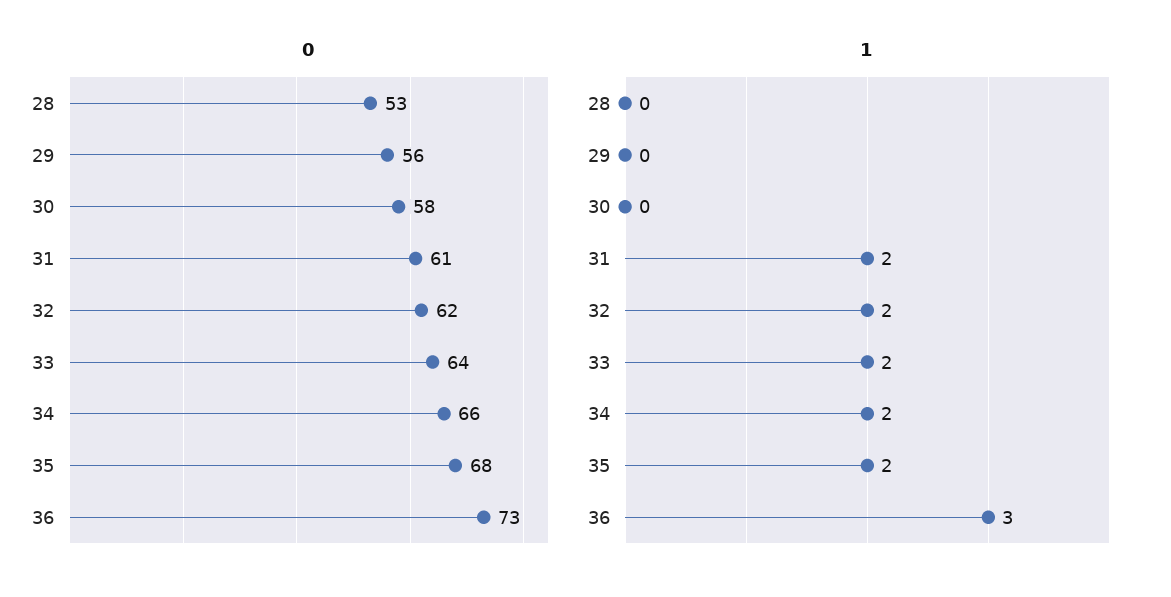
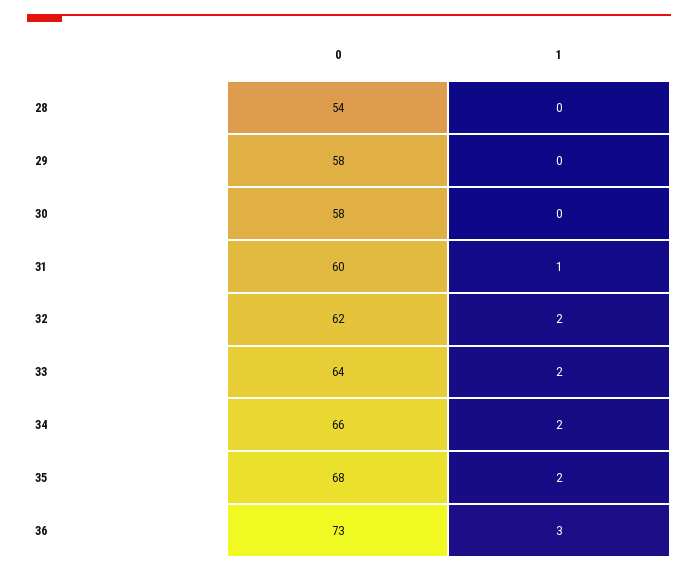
  {
    "0": {
-     "28": 53,
+     "28": 54,
-     "29": 56,
+     "29": 58,
      "30": 58,
-     "31": 61,
+     "31": 60,
      "32": 62,
      "33": 64,
      "34": 66,
      "35": 68,
      "36": 73
    },
    "1": {
      "28": 0,
      "29": 0,
      "30": 0,
-     "31": 2,
+     "31": 1,
      "32": 2,
      "33": 2,
      "34": 2,
      "35": 2,
      "36": 3
    }
  }

